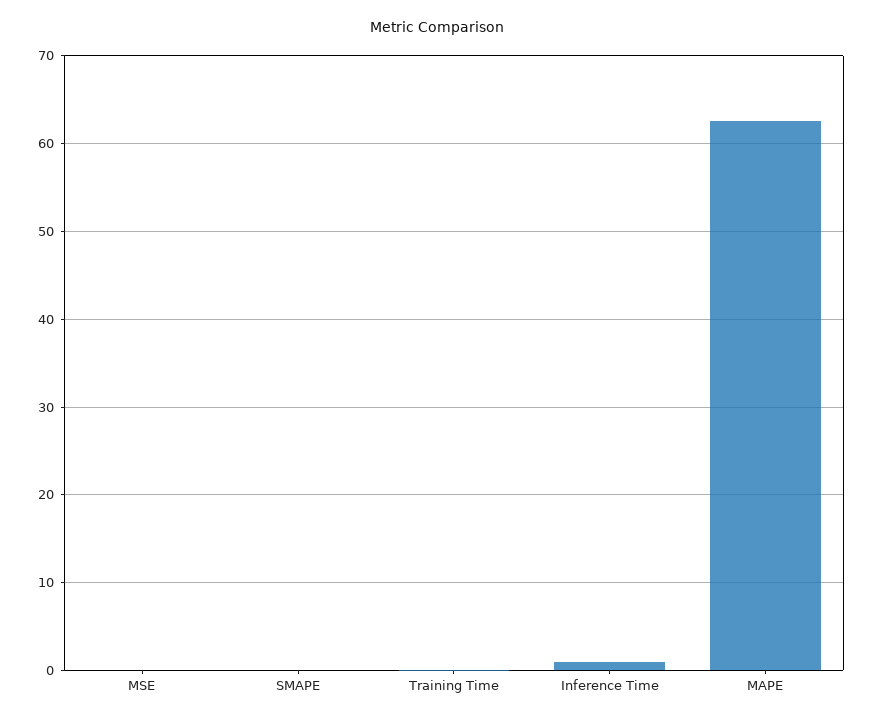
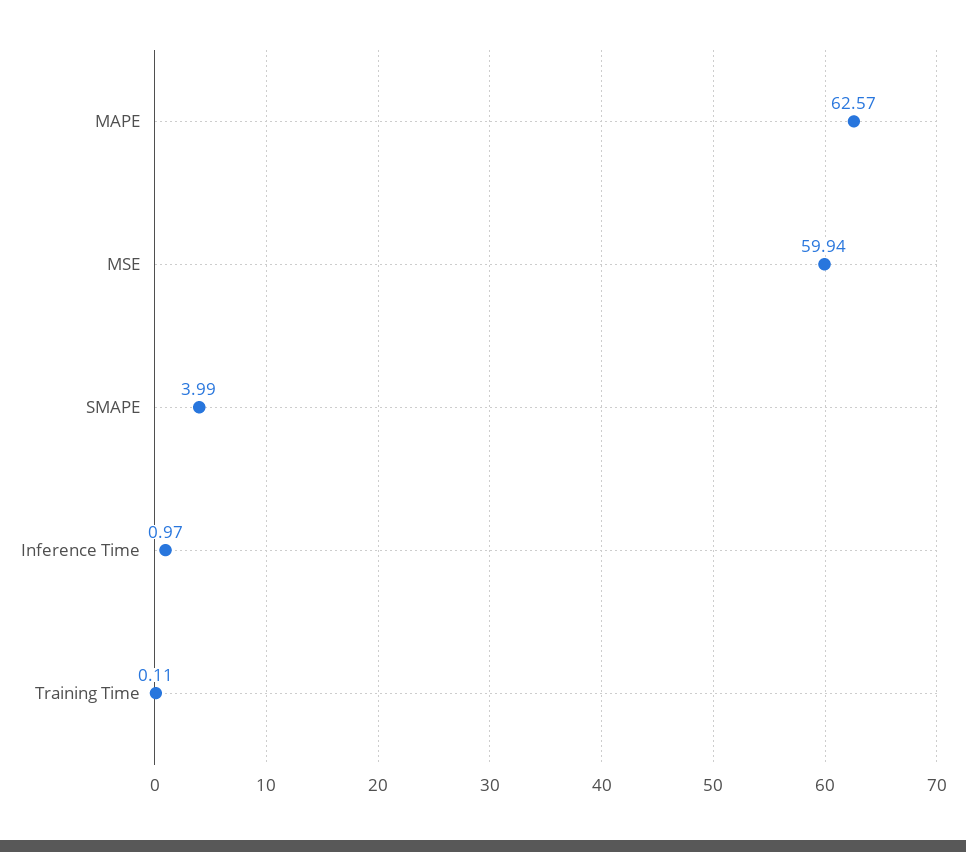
  {
-   "MSE": 0,
+   "MSE": 59.94,
-   "SMAPE": 0,
+   "SMAPE": 3.99,
    "Training Time": 0.11,
    "Inference Time": 0.97,
    "MAPE": 62.57
  }

